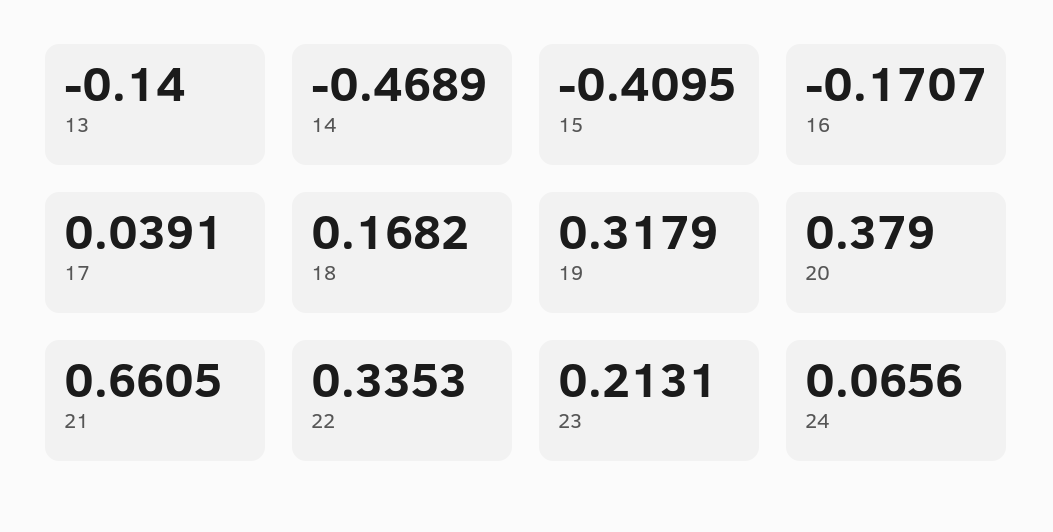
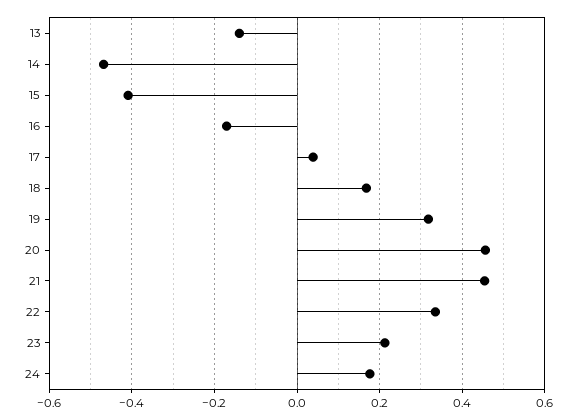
  {
    "13": -0.14,
    "14": -0.4689,
    "15": -0.4095,
    "16": -0.1707,
    "17": 0.0391,
    "18": 0.1682,
    "19": 0.3179,
-   "20": 0.379,
+   "20": 0.46,
-   "21": 0.6605,
+   "21": 0.46,
    "22": 0.3353,
    "23": 0.2131,
-   "24": 0.0656
+   "24": 0.18
  }

